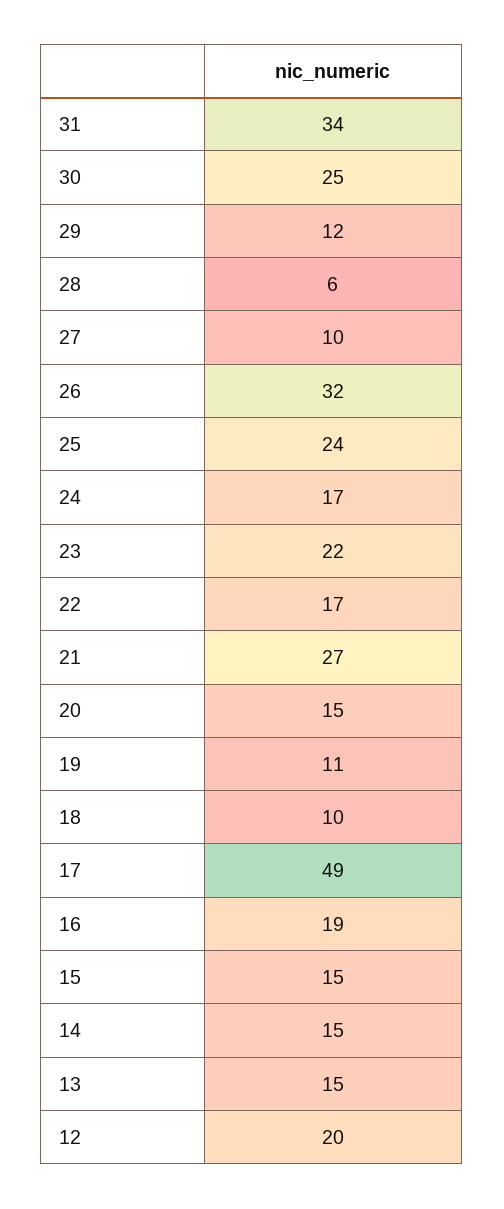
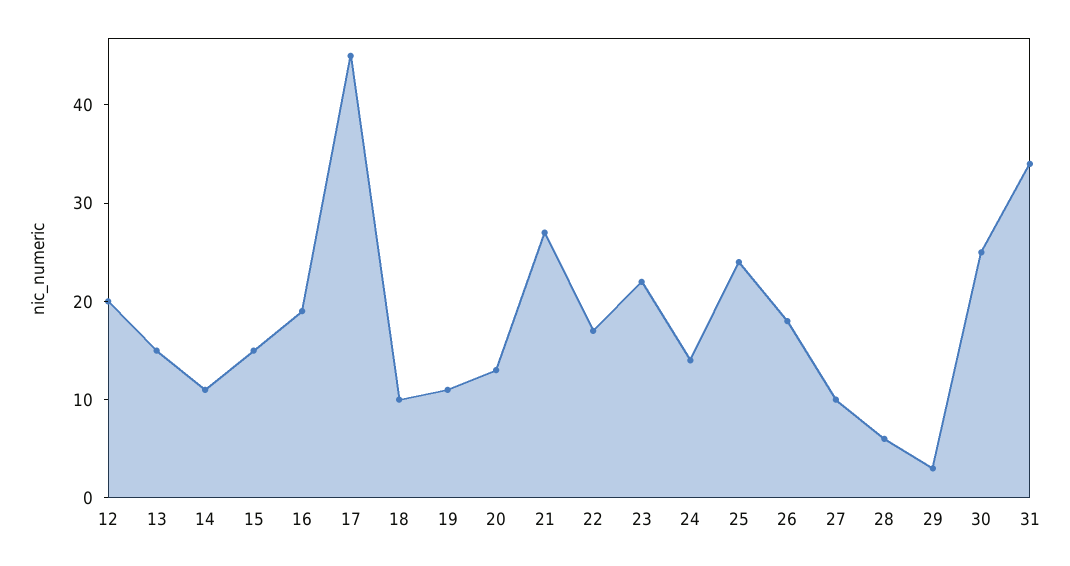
  {
    "31": 34,
    "30": 25,
-   "29": 12,
+   "29": 3,
    "28": 6,
    "27": 10,
-   "26": 32,
+   "26": 18,
    "25": 24,
-   "24": 17,
+   "24": 14,
    "23": 22,
    "22": 17,
    "21": 27,
-   "20": 15,
+   "20": 13,
    "19": 11,
    "18": 10,
-   "17": 49,
+   "17": 45,
    "16": 19,
    "15": 15,
-   "14": 15,
+   "14": 11,
    "13": 15,
    "12": 20
  }

